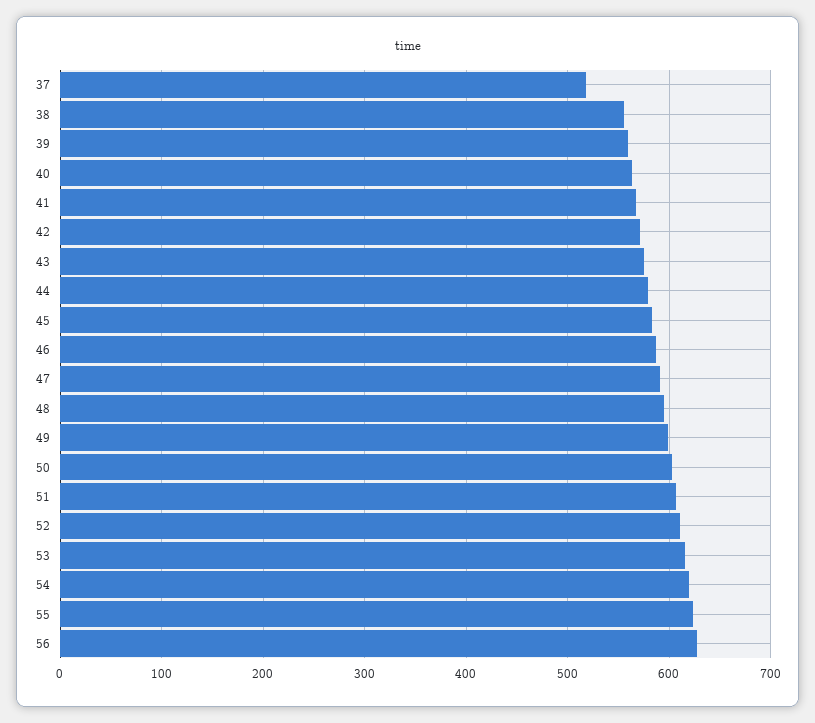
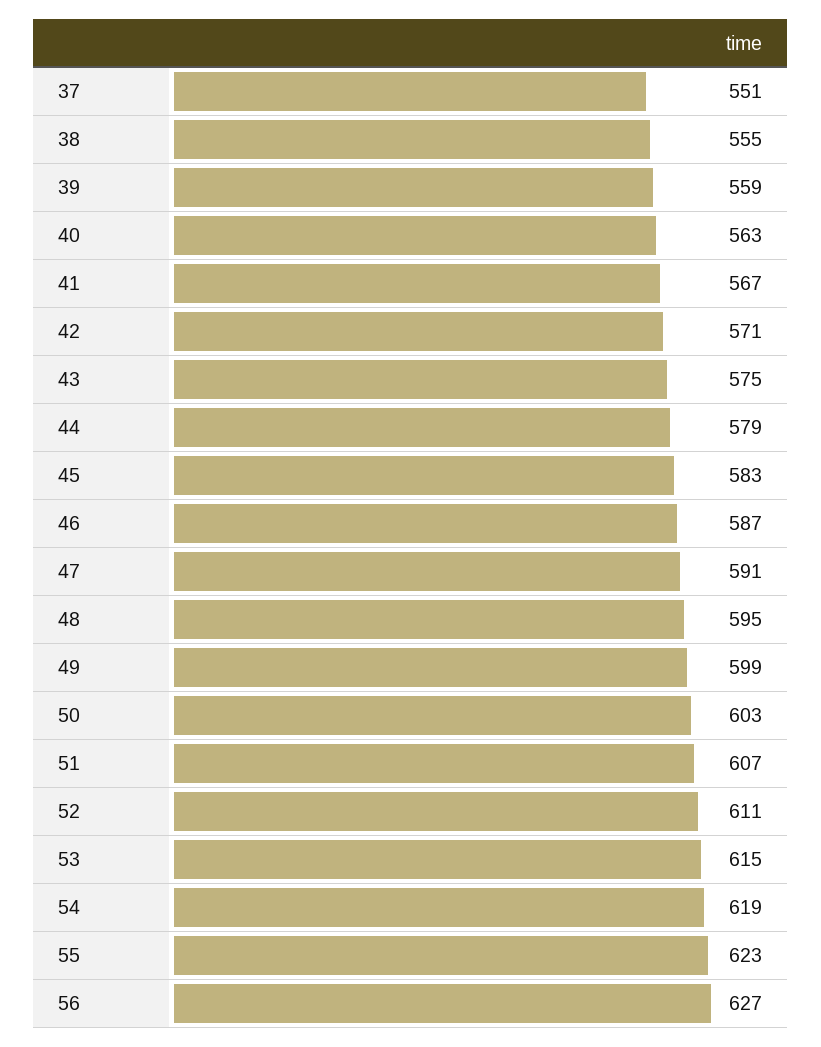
  {
-   "37": 520,
+   "37": 551,
    "38": 555,
    "39": 559,
    "40": 563,
    "41": 567,
    "42": 571,
    "43": 575,
    "44": 579,
    "45": 583,
    "46": 587,
    "47": 591,
    "48": 595,
    "49": 599,
    "50": 603,
    "51": 607,
    "52": 611,
    "53": 615,
    "54": 619,
    "55": 623,
    "56": 627
  }

